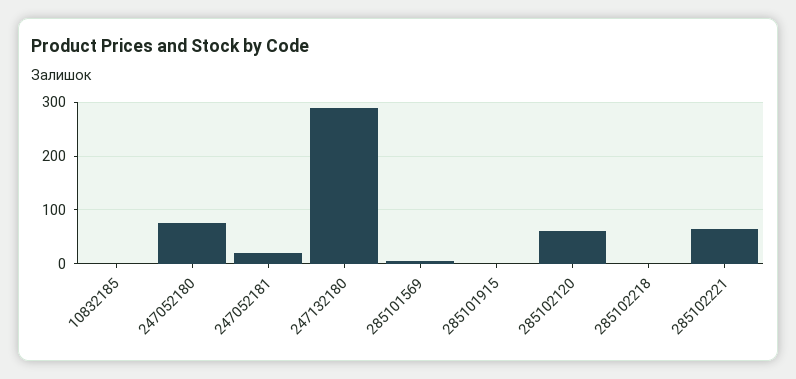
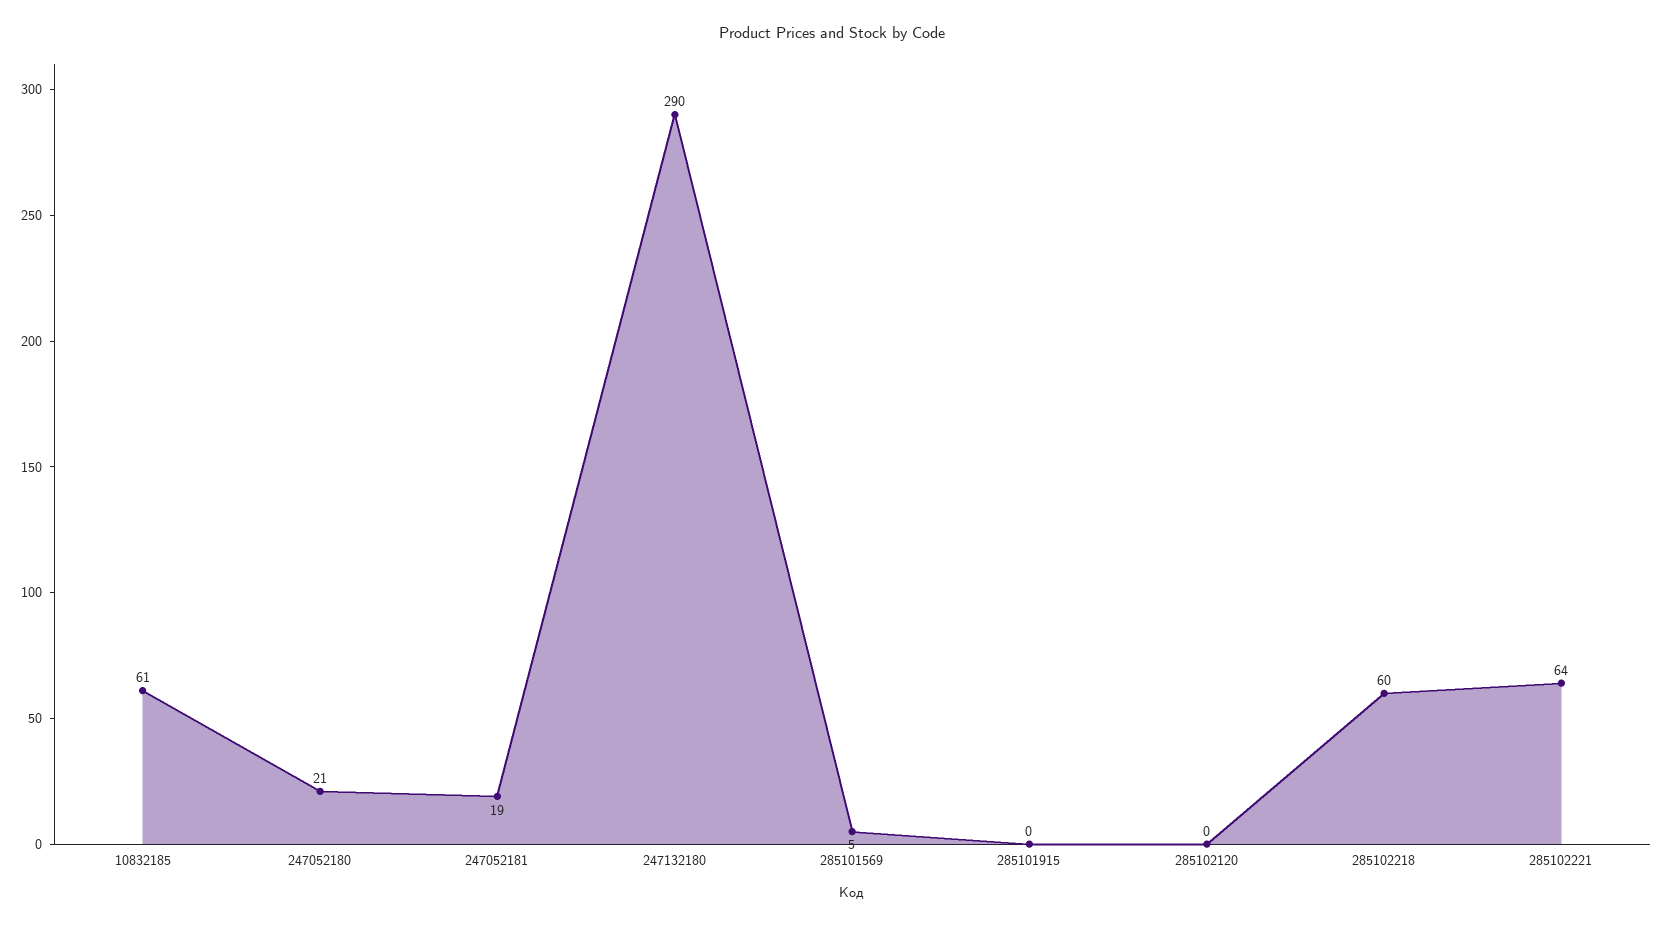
  {
-   "10832185": 0,
+   "10832185": 61,
-   "247052180": 80,
+   "247052180": 21,
    "247052181": 19,
    "247132180": 290,
    "285101569": 5,
    "285101915": 0,
-   "285102120": 60,
+   "285102120": 0,
-   "285102218": 0,
+   "285102218": 60,
    "285102221": 64
  }

